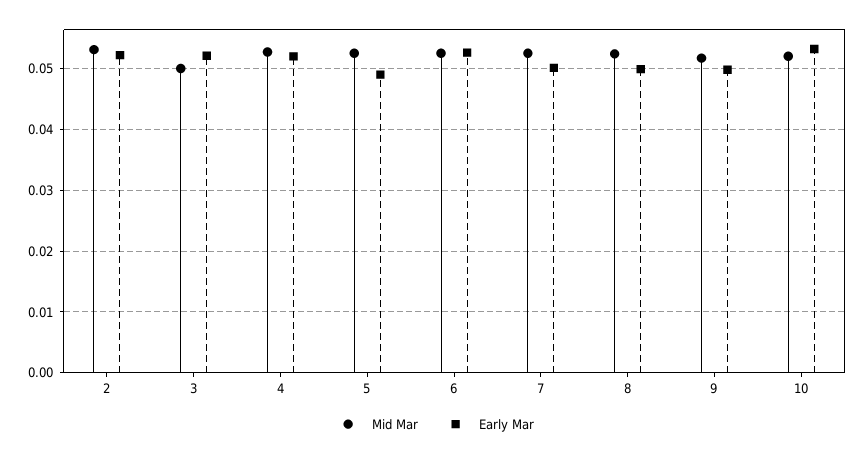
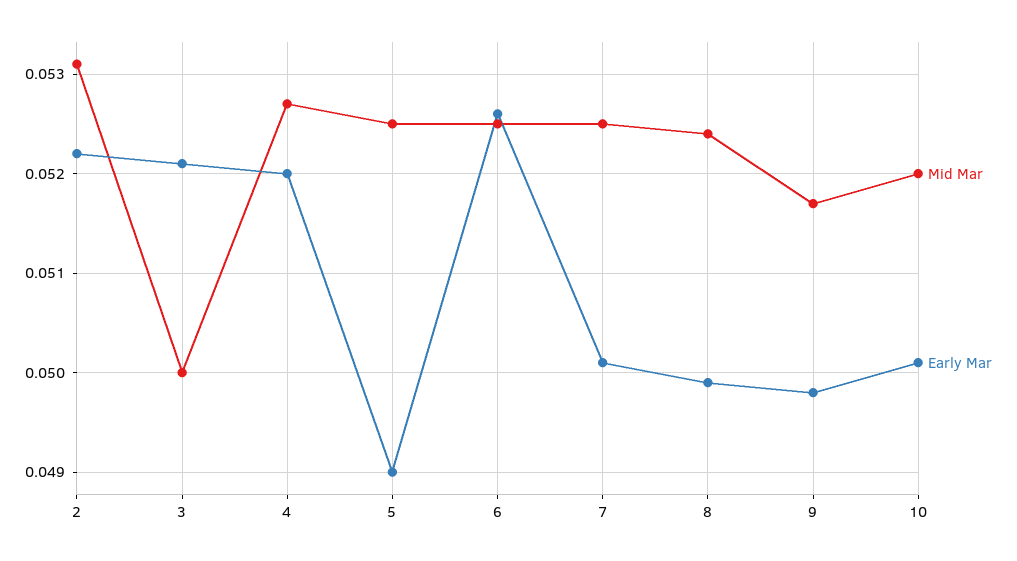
  {
    "Mid Mar": {
      "2": 0.0531,
      "3": 0.05,
      "4": 0.0527,
      "5": 0.0525,
      "6": 0.0525,
      "7": 0.0525,
      "8": 0.0524,
      "9": 0.0517,
      "10": 0.052
    },
    "Early Mar": {
      "2": 0.0522,
      "3": 0.0521,
      "4": 0.052,
      "5": 0.049,
      "6": 0.0526,
      "7": 0.0501,
      "8": 0.0499,
      "9": 0.0498,
-     "10": 0.053
+     "10": 0.0501
    }
  }

